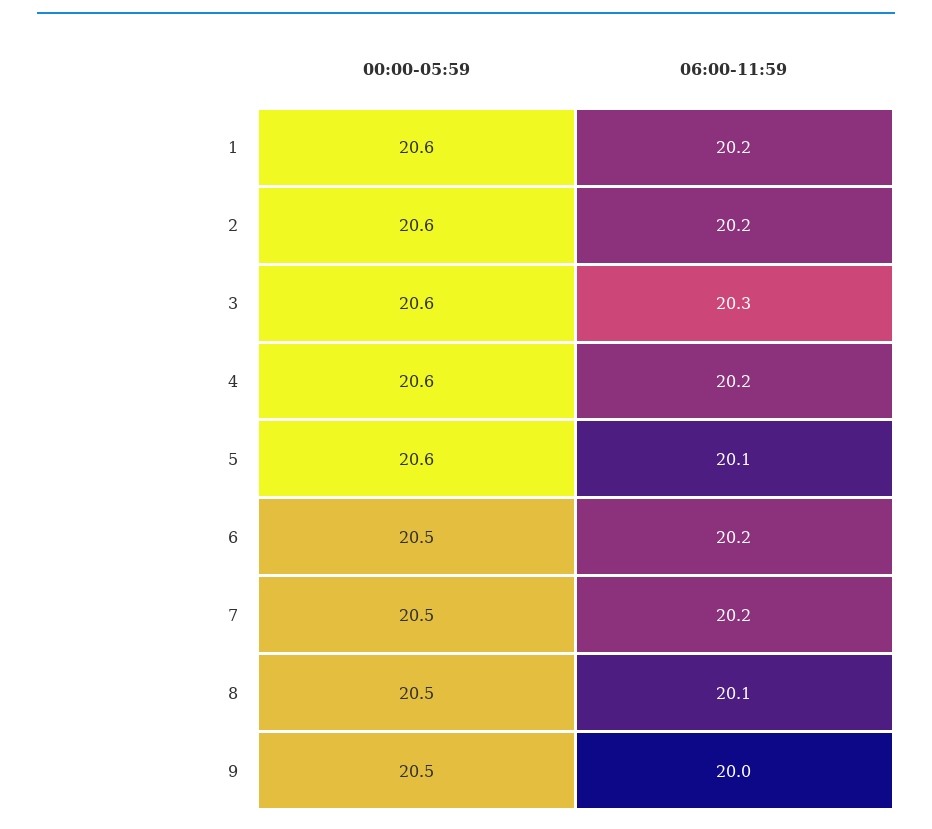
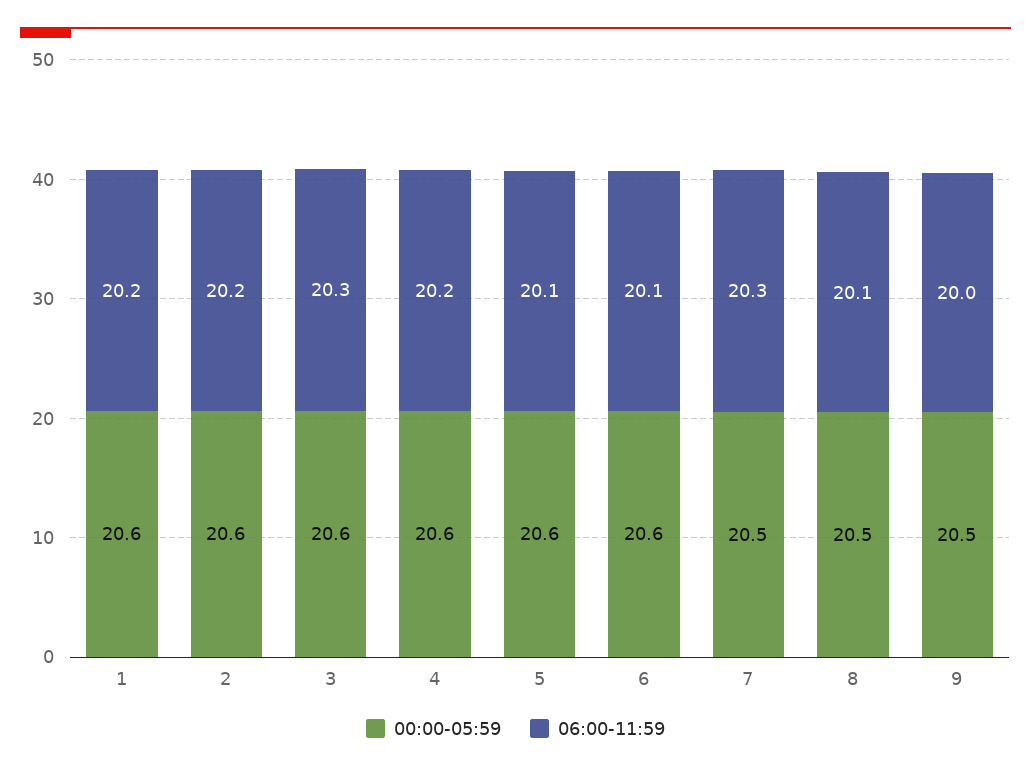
  {
    "00:00-05:59": {
      "1": 20.6,
      "2": 20.6,
      "3": 20.6,
      "4": 20.6,
      "5": 20.6,
-     "6": 20.5,
+     "6": 20.6,
      "7": 20.5,
      "8": 20.5,
      "9": 20.5
    },
    "06:00-11:59": {
      "1": 20.2,
      "2": 20.2,
      "3": 20.3,
      "4": 20.2,
      "5": 20.1,
-     "6": 20.2,
+     "6": 20.1,
-     "7": 20.2,
+     "7": 20.3,
      "8": 20.1,
      "9": 20
    }
  }

